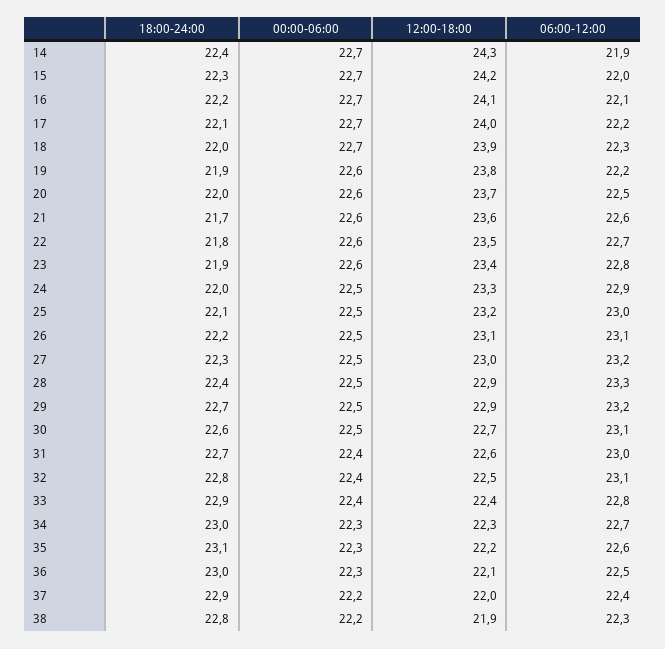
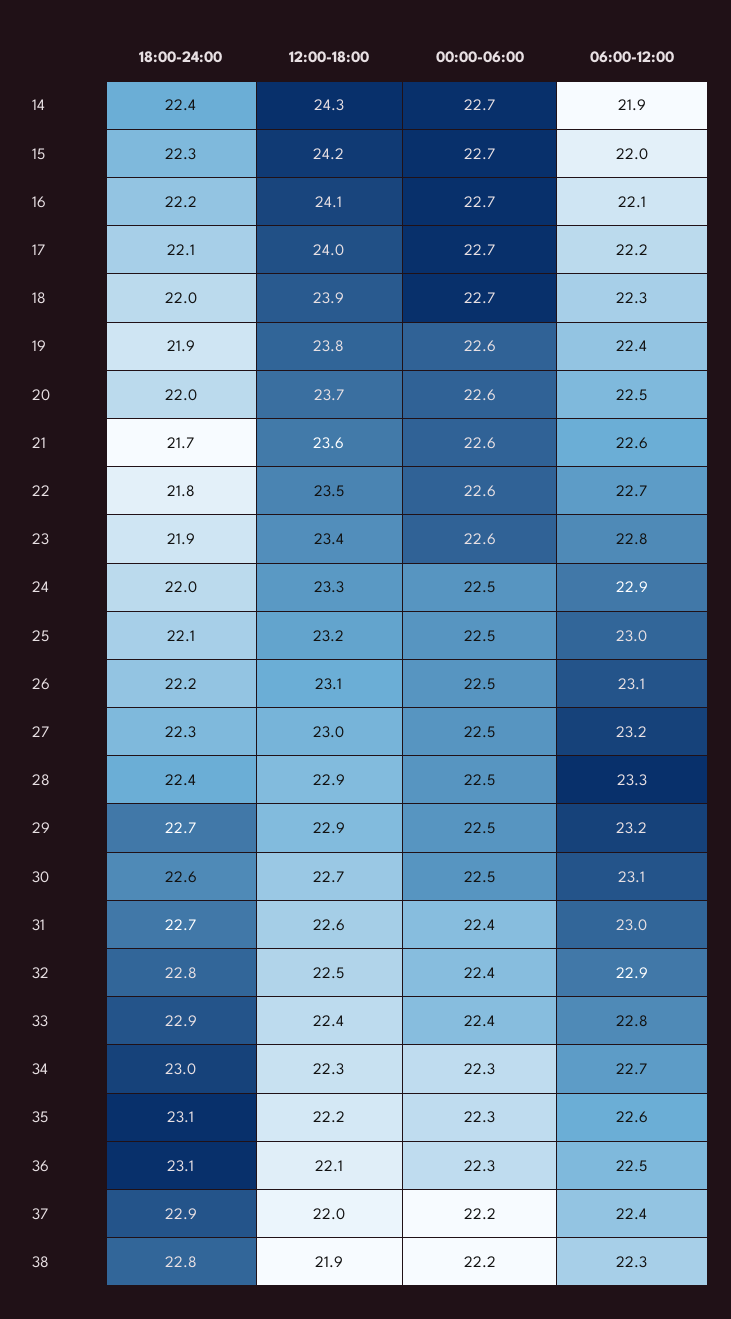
  {
    "18:00-24:00": {
      "14": 22.4,
      "15": 22.3,
      "16": 22.2,
      "17": 22.1,
      "18": 22,
      "19": 21.9,
      "20": 22,
      "21": 21.7,
      "22": 21.8,
      "23": 21.9,
      "24": 22,
      "25": 22.1,
      "26": 22.2,
      "27": 22.3,
      "28": 22.4,
      "29": 22.7,
      "30": 22.6,
      "31": 22.7,
      "32": 22.8,
      "33": 22.9,
      "34": 23,
      "35": 23.1,
-     "36": 23,
+     "36": 23.1,
      "37": 22.9,
      "38": 22.8
    },
    "00:00-06:00": {
      "14": 22.7,
      "15": 22.7,
      "16": 22.7,
      "17": 22.7,
      "18": 22.7,
      "19": 22.6,
      "20": 22.6,
      "21": 22.6,
      "22": 22.6,
      "23": 22.6,
      "24": 22.5,
      "25": 22.5,
      "26": 22.5,
      "27": 22.5,
      "28": 22.5,
      "29": 22.5,
      "30": 22.5,
      "31": 22.4,
      "32": 22.4,
      "33": 22.4,
      "34": 22.3,
      "35": 22.3,
      "36": 22.3,
      "37": 22.2,
      "38": 22.2
    },
    "12:00-18:00": {
      "14": 24.3,
      "15": 24.2,
      "16": 24.1,
      "17": 24,
      "18": 23.9,
      "19": 23.8,
      "20": 23.7,
      "21": 23.6,
      "22": 23.5,
      "23": 23.4,
      "24": 23.3,
      "25": 23.2,
      "26": 23.1,
      "27": 23,
      "28": 22.9,
      "29": 22.9,
      "30": 22.7,
      "31": 22.6,
      "32": 22.5,
      "33": 22.4,
      "34": 22.3,
      "35": 22.2,
      "36": 22.1,
      "37": 22,
      "38": 21.9
    },
    "06:00-12:00": {
      "14": 21.9,
      "15": 22,
      "16": 22.1,
      "17": 22.2,
      "18": 22.3,
-     "19": 22.2,
+     "19": 22.4,
      "20": 22.5,
      "21": 22.6,
      "22": 22.7,
      "23": 22.8,
      "24": 22.9,
      "25": 23,
      "26": 23.1,
      "27": 23.2,
      "28": 23.3,
      "29": 23.2,
      "30": 23.1,
      "31": 23,
-     "32": 23.1,
+     "32": 22.9,
      "33": 22.8,
      "34": 22.7,
      "35": 22.6,
      "36": 22.5,
      "37": 22.4,
      "38": 22.3
    }
  }

